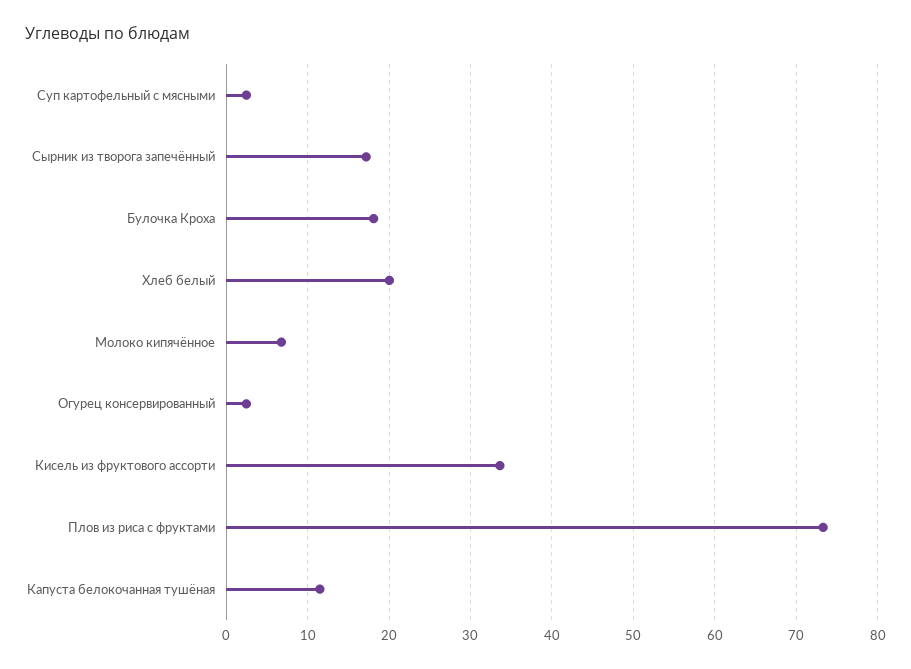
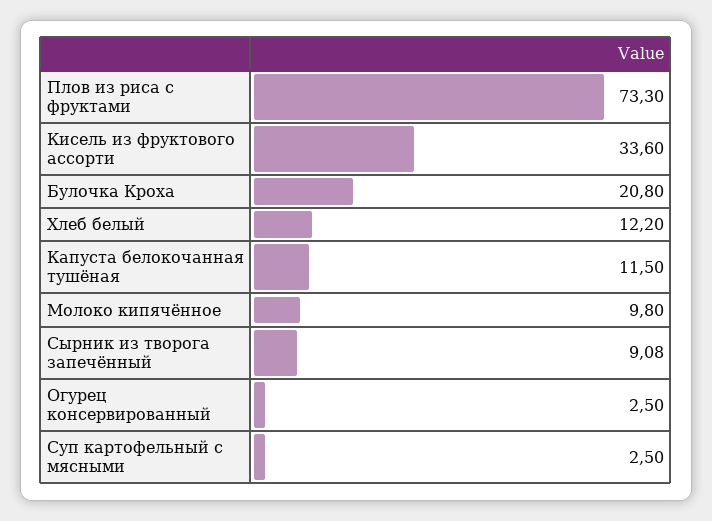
  {
    "Суп картофельный с мясными": 2.5,
-   "Сырник из творога запечённый": 17,
+   "Сырник из творога запечённый": 9.08,
-   "Булочка Кроха": 18,
+   "Булочка Кроха": 20.8,
-   "Хлеб белый": 20,
+   "Хлеб белый": 12.2,
-   "Молоко кипячённое": 7,
+   "Молоко кипячённое": 9.8,
    "Огурец консервированный": 2.5,
    "Кисель из фруктового ассорти": 33.6,
    "Плов из риса с фруктами": 73.3,
    "Капуста белокочанная тушёная": 11.5
  }

